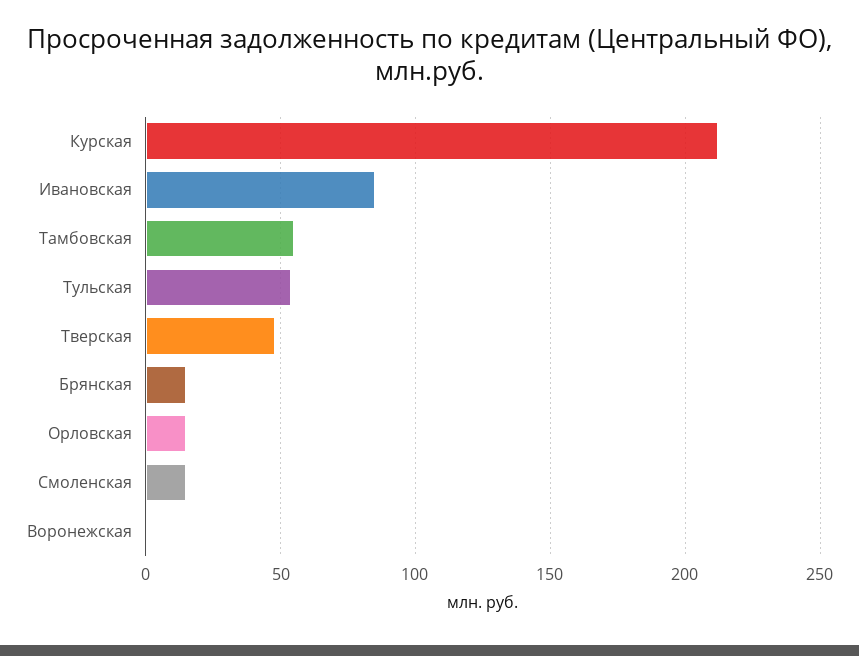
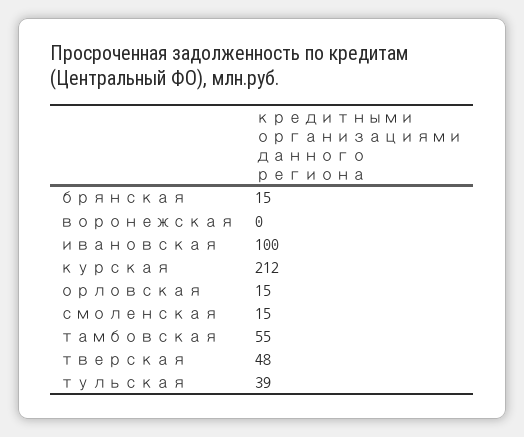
  {
    "Курская": 212,
-   "Ивановская": 85,
+   "Ивановская": 100,
    "Тамбовская": 55,
-   "Тульская": 55,
+   "Тульская": 39,
    "Тверская": 48,
    "Брянская": 15,
    "Орловская": 15,
    "Смоленская": 15,
    "Воронежская": 0
  }

